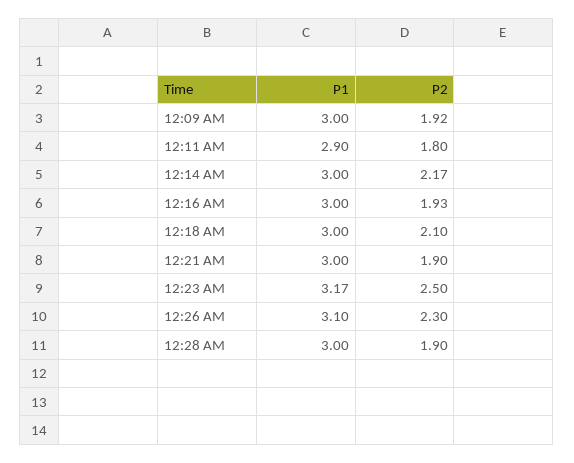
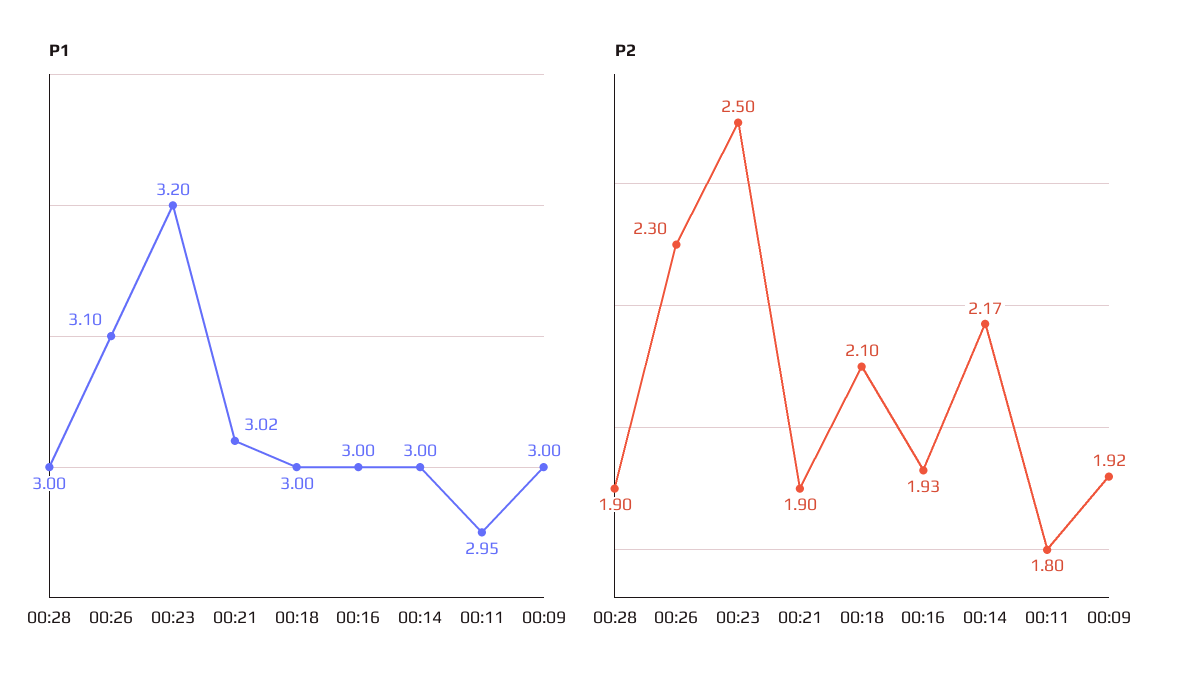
  {
    "P1": {
      "12:09 AM": 3,
-     "12:11 AM": 2.9,
+     "12:11 AM": 2.95,
      "12:14 AM": 3,
      "12:16 AM": 3,
      "12:18 AM": 3,
-     "12:21 AM": 3,
+     "12:21 AM": 3.02,
-     "12:23 AM": 3.17,
+     "12:23 AM": 3.2,
      "12:26 AM": 3.1,
      "12:28 AM": 3
    },
    "P2": {
      "12:09 AM": 1.92,
      "12:11 AM": 1.8,
      "12:14 AM": 2.17,
      "12:16 AM": 1.93,
      "12:18 AM": 2.1,
      "12:21 AM": 1.9,
      "12:23 AM": 2.5,
      "12:26 AM": 2.3,
      "12:28 AM": 1.9
    }
  }

